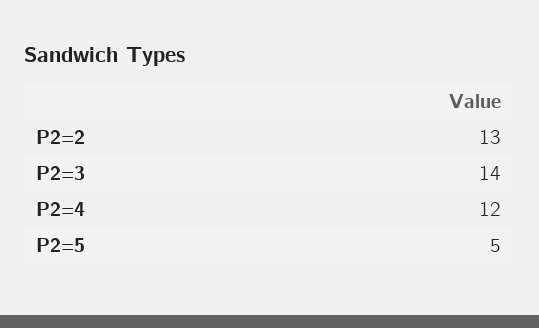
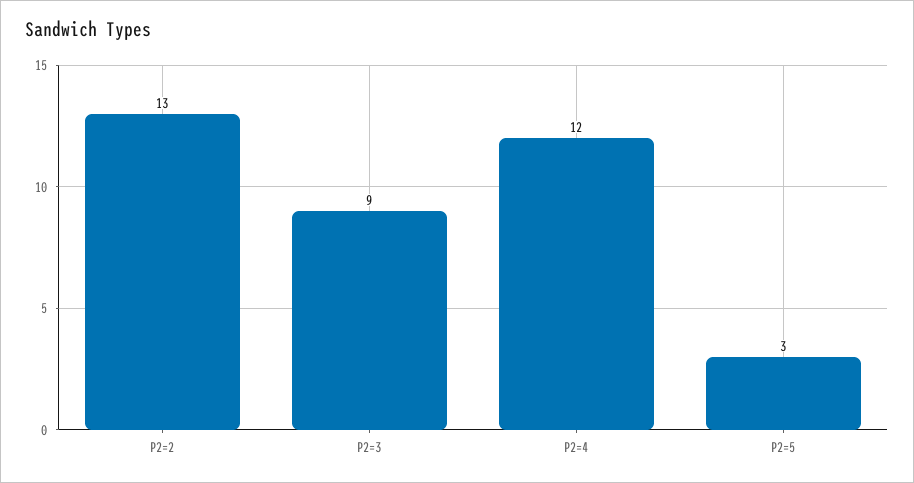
  {
    "P2=2": 13,
-   "P2=3": 14,
+   "P2=3": 9,
    "P2=4": 12,
-   "P2=5": 5
+   "P2=5": 3
  }

